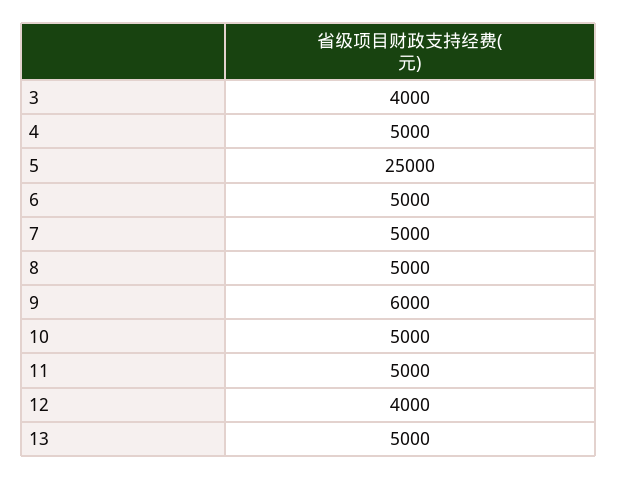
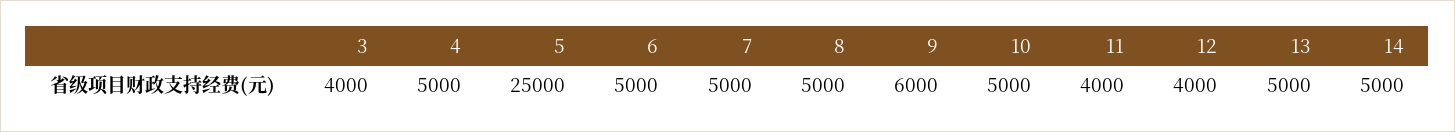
  {
    "3": 4000,
    "4": 5000,
    "5": 25000,
    "6": 5000,
    "7": 5000,
    "8": 5000,
    "9": 6000,
    "10": 5000,
-   "11": 5000,
+   "11": 4000,
    "12": 4000,
-   "13": 5000
+   "13": 5000,
+   "14": 5000
  }

